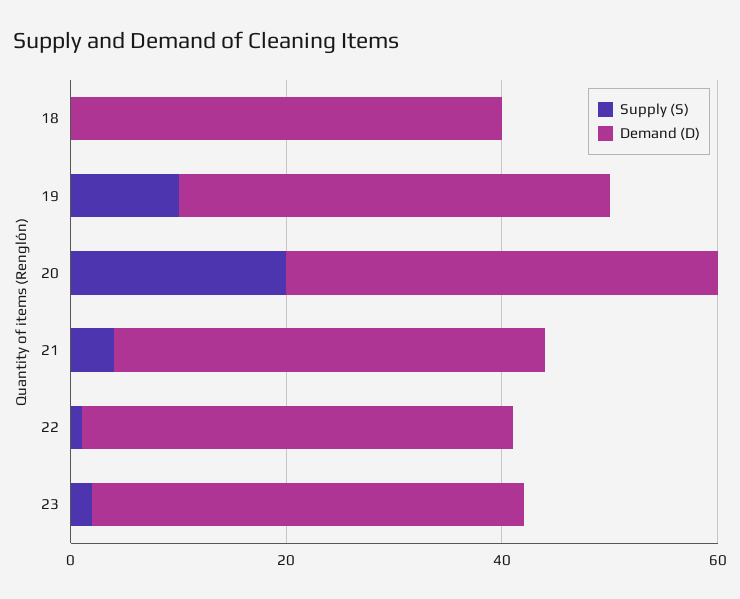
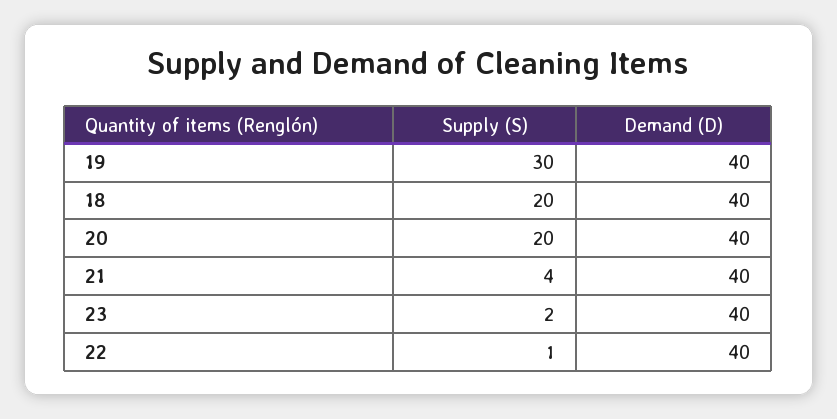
  {
    "Supply (S)": {
-     "18": 0,
+     "18": 20,
-     "19": 10,
+     "19": 30,
      "20": 20,
      "21": 4,
      "22": 1,
      "23": 2
    },
    "Demand (D)": {
      "18": 40,
      "19": 40,
      "20": 40,
      "21": 40,
      "22": 40,
      "23": 40
    }
  }

